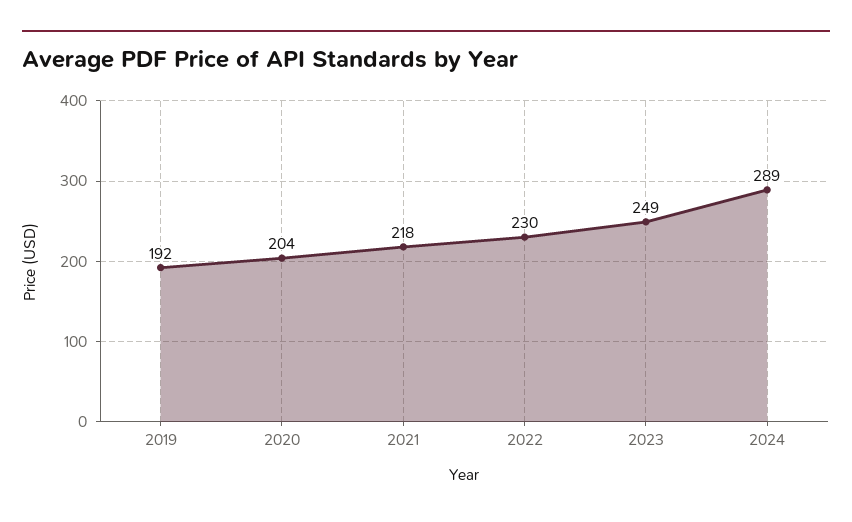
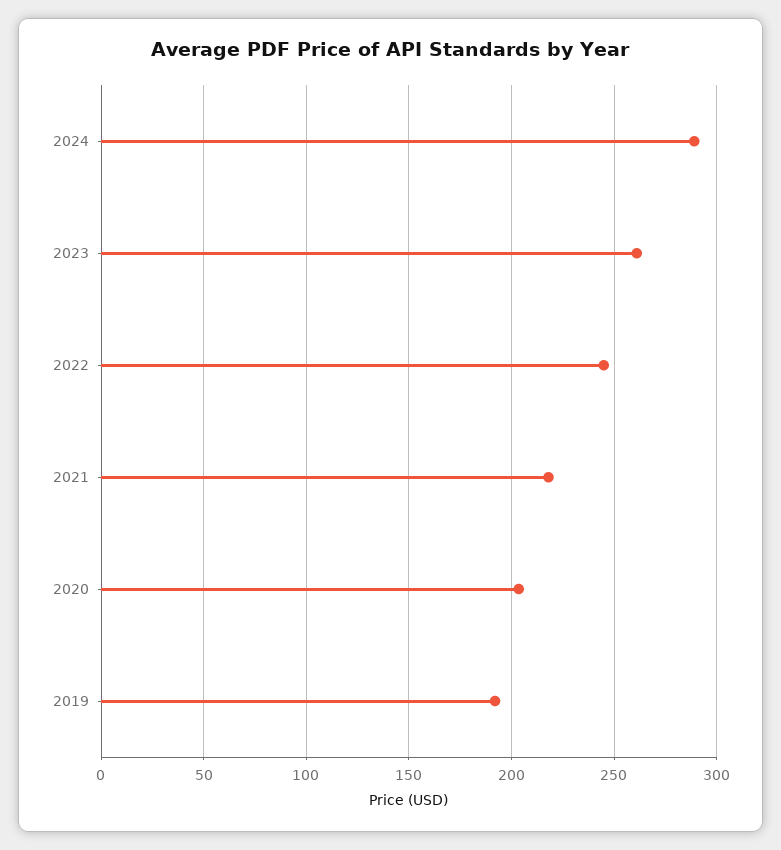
  {
    "2019": 192,
    "2020": 204,
    "2021": 218,
-   "2022": 230,
+   "2022": 245,
-   "2023": 249,
+   "2023": 260,
    "2024": 289
  }

